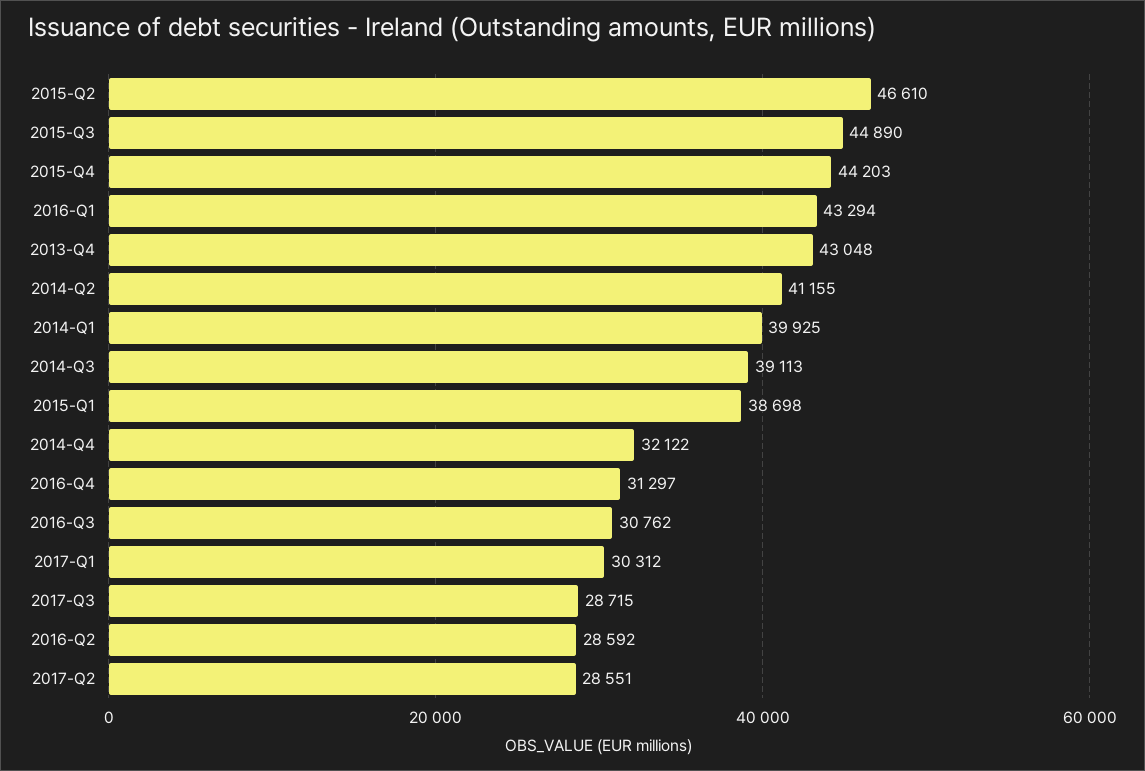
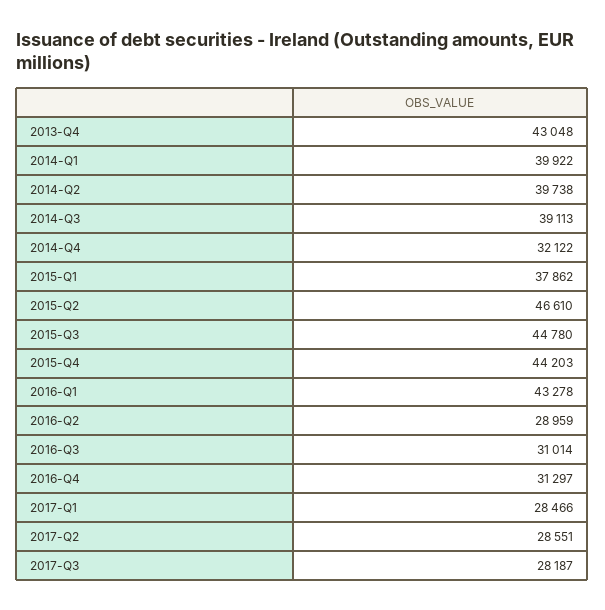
  {
    "2015-Q2": 46610,
-   "2015-Q3": 44890,
+   "2015-Q3": 44780,
    "2015-Q4": 44203,
-   "2016-Q1": 43294,
+   "2016-Q1": 43278,
    "2013-Q4": 43048,
-   "2014-Q2": 41155,
+   "2014-Q2": 39738,
-   "2014-Q1": 39925,
+   "2014-Q1": 39922,
    "2014-Q3": 39113,
-   "2015-Q1": 38698,
+   "2015-Q1": 37862,
    "2014-Q4": 32122,
    "2016-Q4": 31297,
-   "2016-Q3": 30762,
+   "2016-Q3": 31014,
-   "2017-Q1": 30312,
+   "2017-Q1": 28466,
-   "2017-Q3": 28715,
+   "2017-Q3": 28187,
-   "2016-Q2": 28592,
+   "2016-Q2": 28959,
    "2017-Q2": 28551
  }

